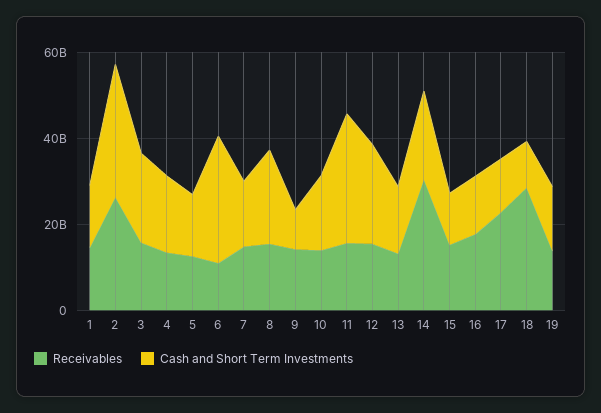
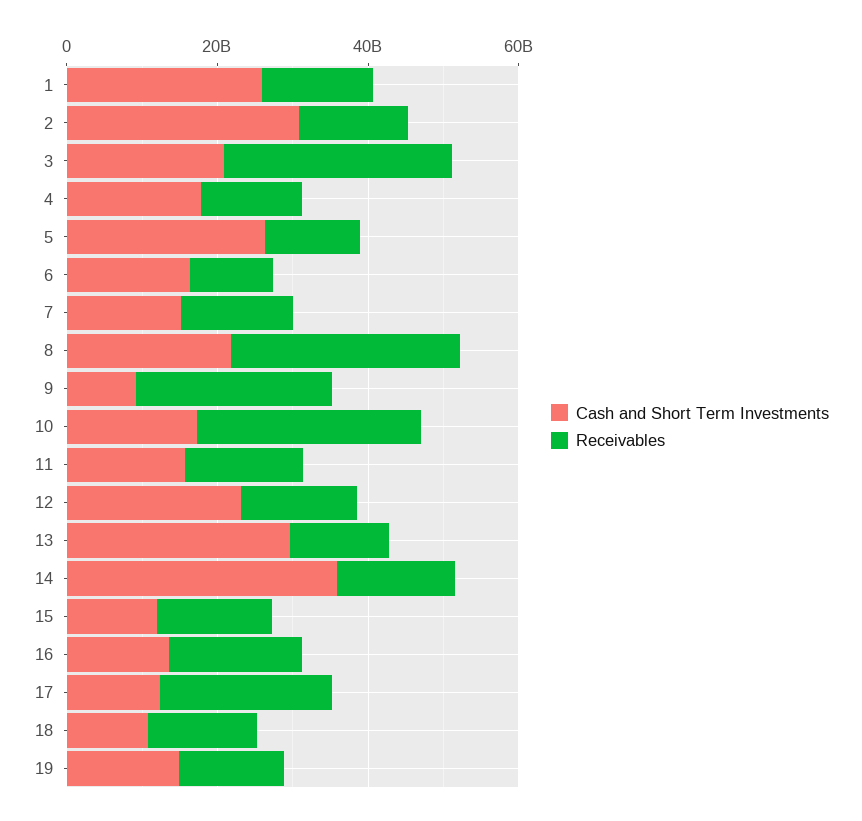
  {
    "Receivables": {
      "1": 15000000000,
-     "2": 25000000000,
+     "2": 15000000000,
-     "3": 15000000000,
+     "3": 30000000000,
      "4": 15000000000,
      "5": 15000000000,
      "6": 10000000000,
      "7": 15000000000,
-     "8": 15000000000,
+     "8": 30000000000,
-     "9": 15000000000,
+     "9": 25000000000,
-     "10": 15000000000,
+     "10": 30000000000,
      "11": 15000000000,
      "12": 15000000000,
      "13": 15000000000,
-     "14": 30000000000,
+     "14": 15000000000,
      "15": 15000000000,
      "16": 20000000000,
      "17": 25000000000,
-     "18": 30000000000,
+     "18": 15000000000,
      "19": 15000000000
    },
    "Cash and Short Term Investments": {
-     "1": 15000000000,
+     "1": 25000000000,
      "2": 30000000000,
      "3": 20000000000,
      "4": 20000000000,
-     "5": 15000000000,
+     "5": 25000000000,
-     "6": 30000000000,
+     "6": 15000000000,
      "7": 15000000000,
      "8": 20000000000,
      "9": 10000000000,
      "10": 15000000000,
-     "11": 30000000000,
+     "11": 15000000000,
      "12": 25000000000,
-     "13": 15000000000,
+     "13": 30000000000,
-     "14": 20000000000,
+     "14": 35000000000,
      "15": 10000000000,
      "16": 15000000000,
      "17": 10000000000,
      "18": 10000000000,
      "19": 15000000000
    }
  }

